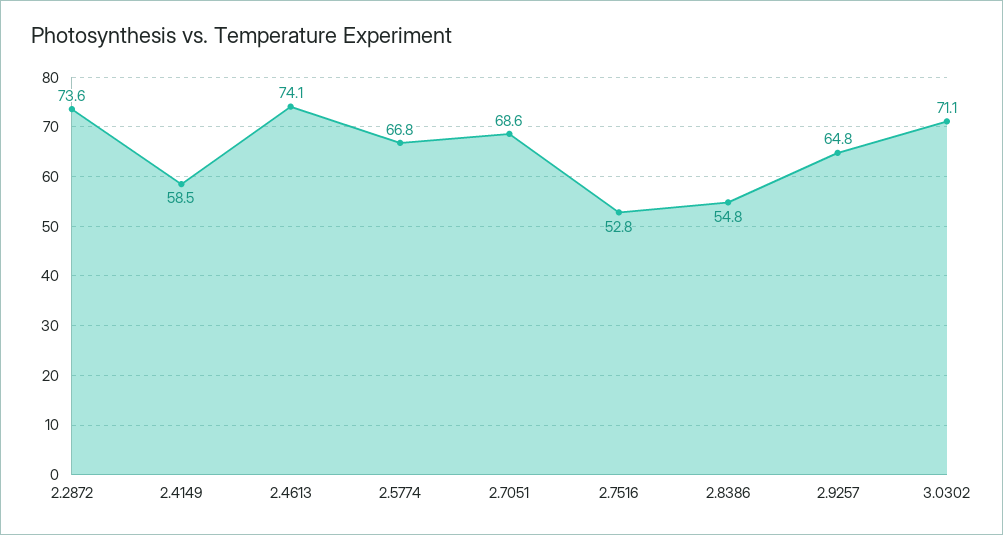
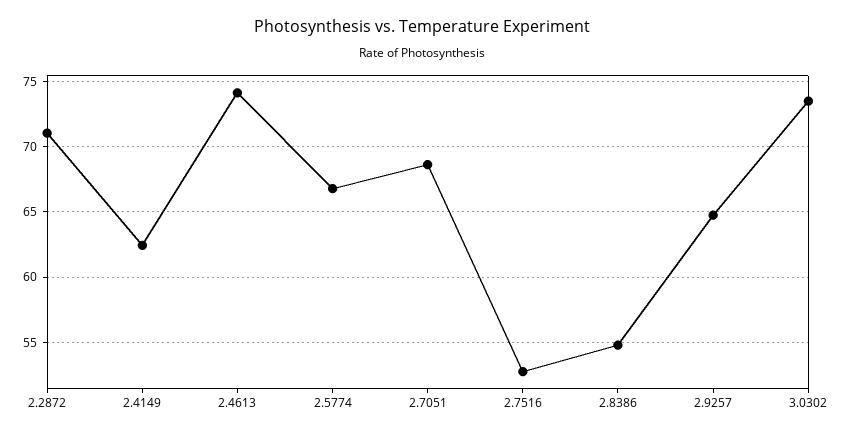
  {
-   "2.2872": 73.6,
+   "2.2872": 71,
-   "2.4149": 58.5,
+   "2.4149": 62.5,
    "2.4613": 74.1,
    "2.5774": 66.8,
    "2.7051": 68.6,
    "2.7516": 52.8,
    "2.8386": 54.8,
    "2.9257": 64.8,
-   "3.0302": 71.1
+   "3.0302": 73.5
  }

